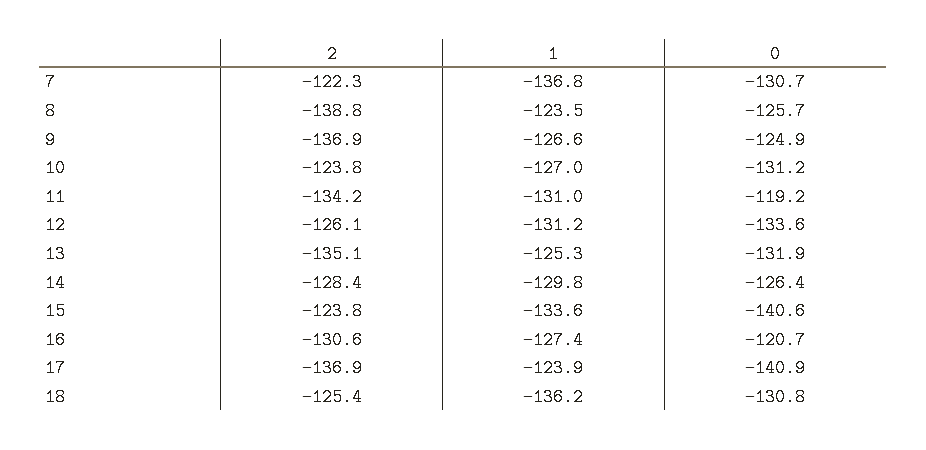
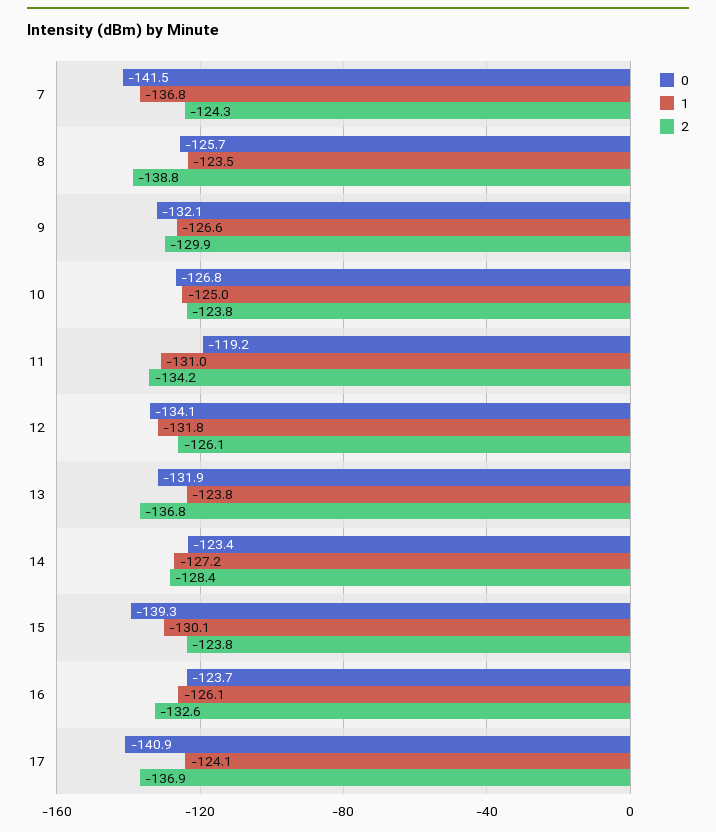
  {
    "2": {
-     "7": -122.3,
+     "7": -124.3,
      "8": -138.8,
-     "9": -136.9,
+     "9": -129.9,
      "10": -123.8,
      "11": -134.2,
      "12": -126.1,
-     "13": -135.1,
+     "13": -136.8,
      "14": -128.4,
      "15": -123.8,
-     "16": -130.6,
+     "16": -132.6,
-     "17": -136.9,
+     "17": -136.9
-     "18": -125.4
    },
    "1": {
      "7": -136.8,
      "8": -123.5,
      "9": -126.6,
-     "10": -127,
+     "10": -125,
      "11": -131,
-     "12": -131.2,
+     "12": -131.8,
-     "13": -125.3,
+     "13": -123.8,
-     "14": -129.8,
+     "14": -127.2,
-     "15": -133.6,
+     "15": -130.1,
-     "16": -127.4,
+     "16": -126.1,
-     "17": -123.9,
+     "17": -124.1
-     "18": -136.2
    },
    "0": {
-     "7": -130.7,
+     "7": -141.5,
      "8": -125.7,
-     "9": -124.9,
+     "9": -132.1,
-     "10": -131.2,
+     "10": -126.8,
      "11": -119.2,
-     "12": -133.6,
+     "12": -134.1,
      "13": -131.9,
-     "14": -126.4,
+     "14": -123.4,
-     "15": -140.6,
+     "15": -139.3,
-     "16": -120.7,
+     "16": -123.7,
-     "17": -140.9,
+     "17": -140.9
-     "18": -130.8
    }
  }

